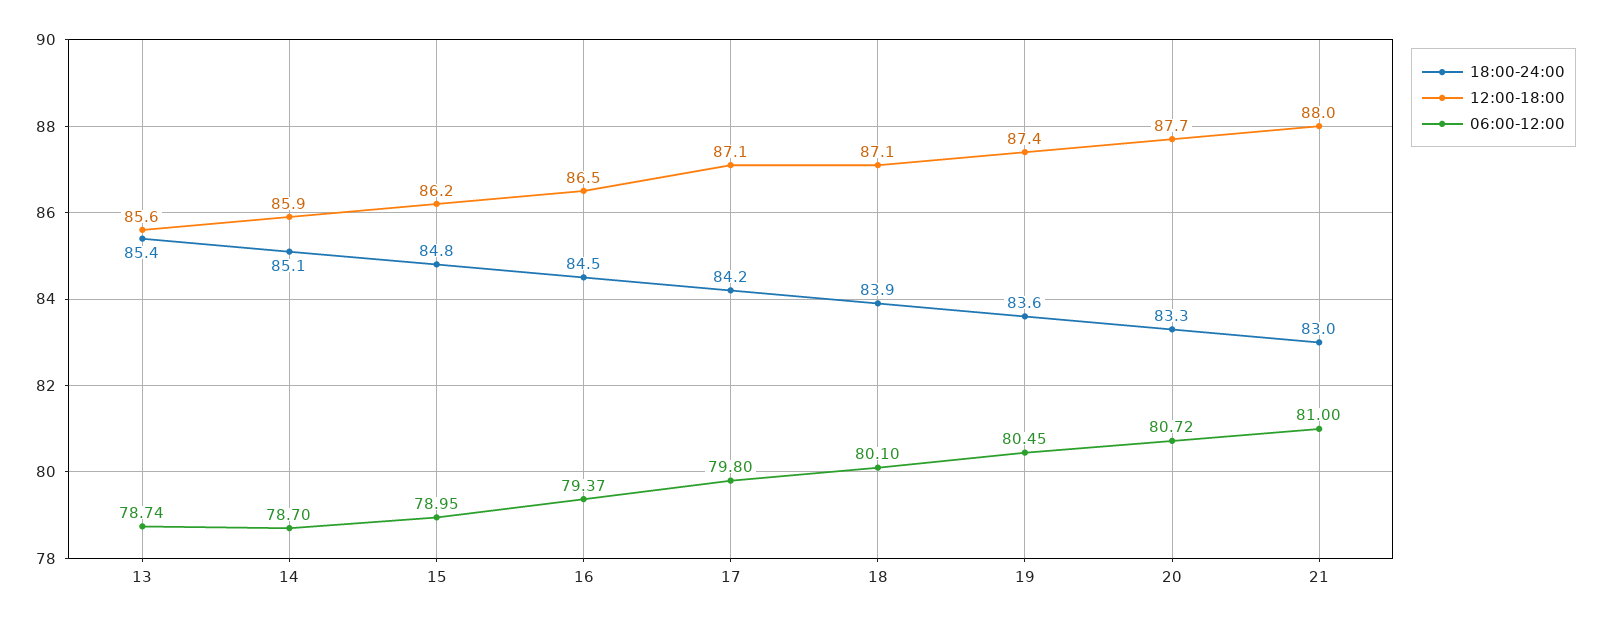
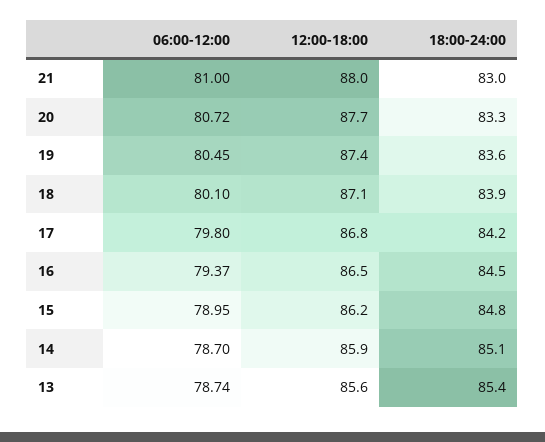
  {
    "18:00-24:00": {
      "13": 85.4,
      "14": 85.1,
      "15": 84.8,
      "16": 84.5,
      "17": 84.2,
      "18": 83.9,
      "19": 83.6,
      "20": 83.3,
      "21": 83
    },
    "12:00-18:00": {
      "13": 85.6,
      "14": 85.9,
      "15": 86.2,
      "16": 86.5,
-     "17": 87.1,
+     "17": 86.8,
      "18": 87.1,
      "19": 87.4,
      "20": 87.7,
      "21": 88
    },
    "06:00-12:00": {
      "13": 78.74,
      "14": 78.7,
      "15": 78.95,
      "16": 79.37,
      "17": 79.8,
      "18": 80.1,
      "19": 80.45,
      "20": 80.72,
      "21": 81
    }
  }

